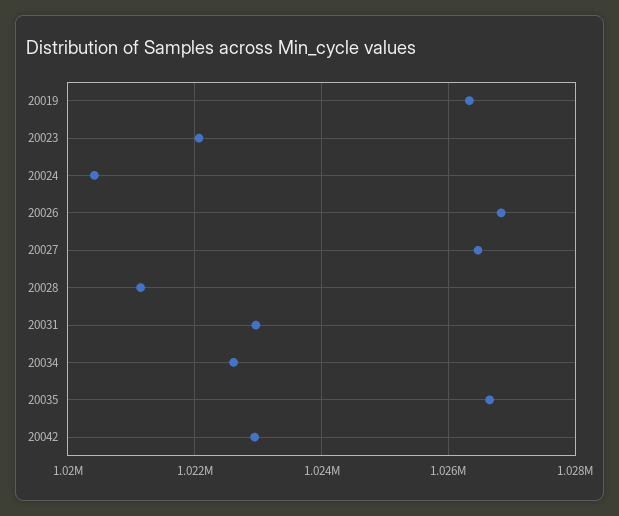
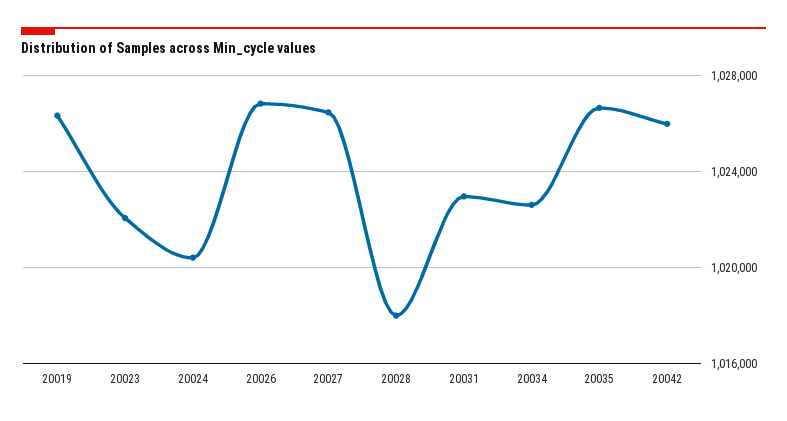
  {
    "20019": 1026400,
    "20023": 1022000,
    "20024": 1020400,
    "20026": 1026800,
    "20027": 1026400,
-   "20028": 1021200,
+   "20028": 1018000,
    "20031": 1023000,
    "20034": 1022600,
    "20035": 1026600,
-   "20042": 1023000
+   "20042": 1026000
  }

